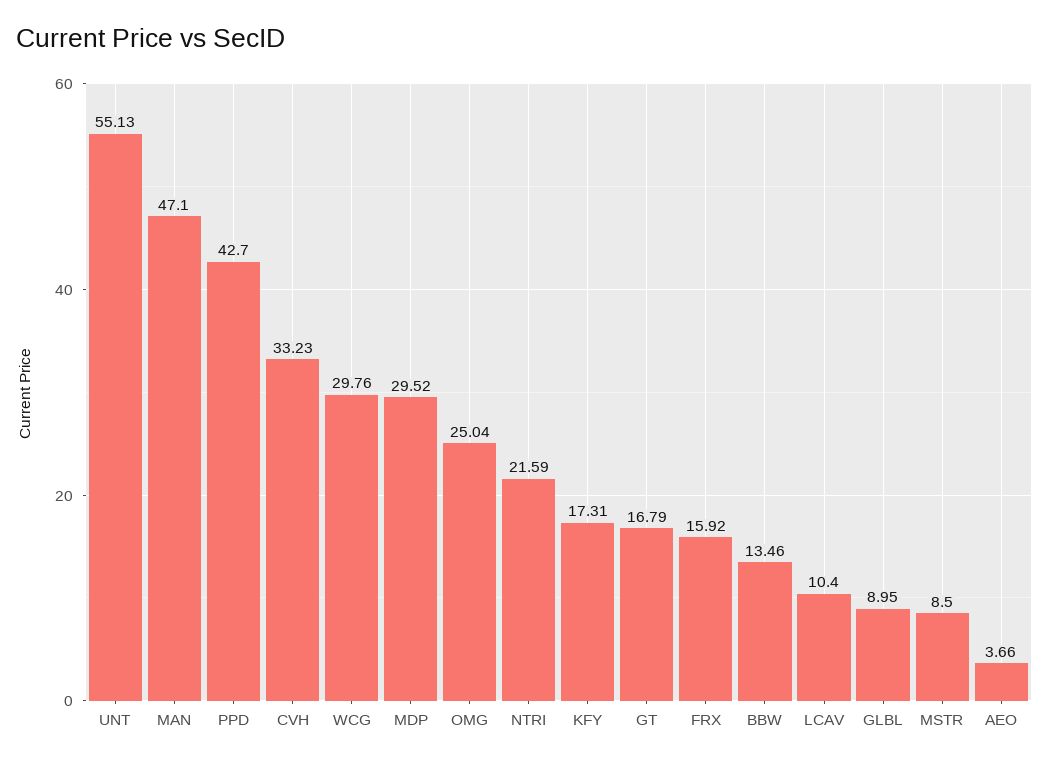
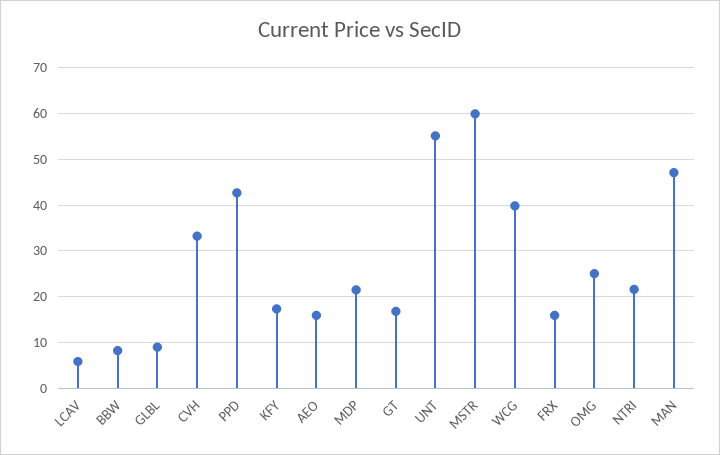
  {
    "UNT": 55.13,
    "MAN": 47.1,
    "PPD": 42.7,
    "CVH": 33.23,
-   "WCG": 29.76,
+   "WCG": 40,
-   "MDP": 29.52,
+   "MDP": 22,
    "OMG": 25.04,
    "NTRI": 21.59,
    "KFY": 17.31,
    "GT": 16.79,
    "FRX": 15.92,
-   "BBW": 13.46,
+   "BBW": 8,
-   "LCAV": 10.4,
+   "LCAV": 6,
    "GLBL": 8.95,
-   "MSTR": 8.5,
+   "MSTR": 60,
-   "AEO": 3.66
+   "AEO": 16
  }

